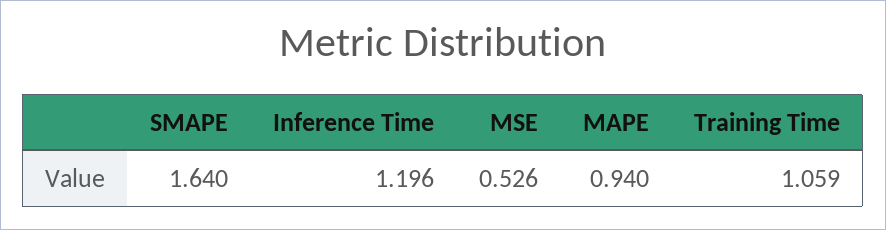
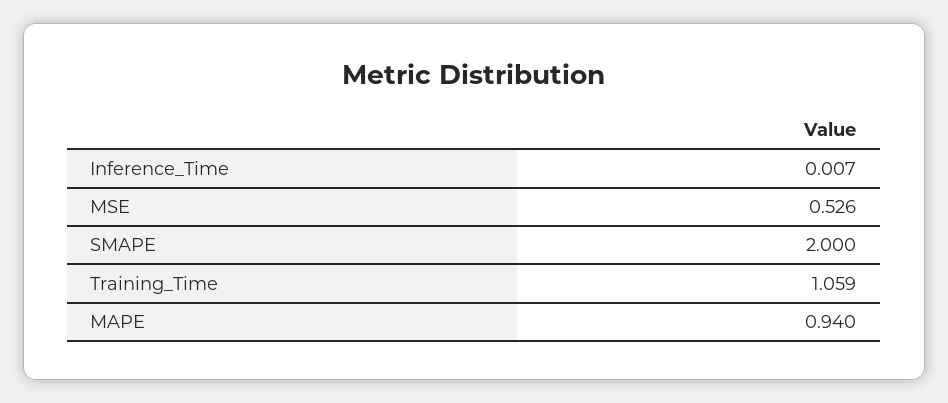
  {
-   "SMAPE": 1.64,
+   "SMAPE": 2,
-   "Inference Time": 1.196,
+   "Inference Time": 0.007,
    "MSE": 0.526,
    "MAPE": 0.94,
    "Training Time": 1.059
  }

